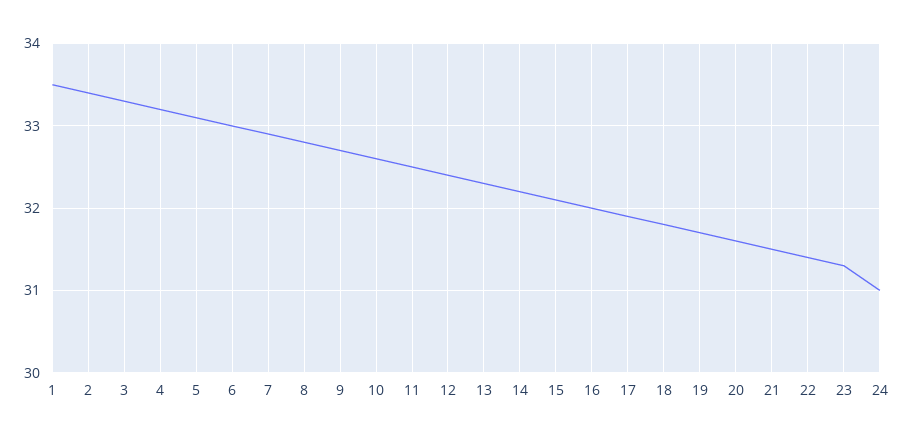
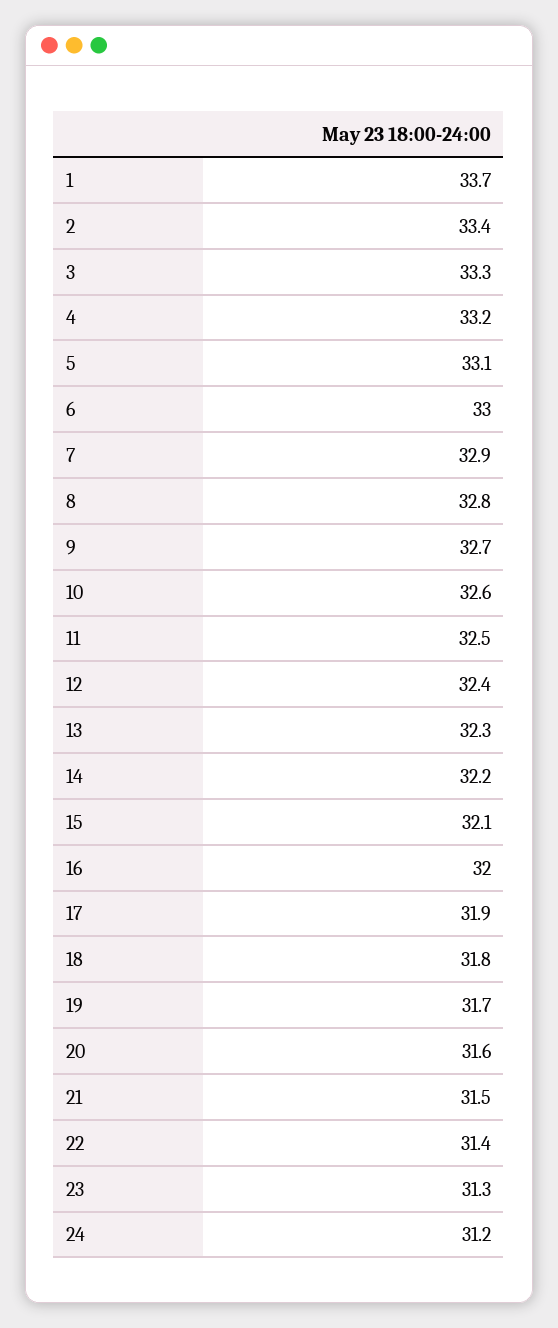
  {
-   "1": 33.5,
+   "1": 33.7,
    "2": 33.4,
    "3": 33.3,
    "4": 33.2,
    "5": 33.1,
    "6": 33,
    "7": 32.9,
    "8": 32.8,
    "9": 32.7,
    "10": 32.6,
    "11": 32.5,
    "12": 32.4,
    "13": 32.3,
    "14": 32.2,
    "15": 32.1,
    "16": 32,
    "17": 31.9,
    "18": 31.8,
    "19": 31.7,
    "20": 31.6,
    "21": 31.5,
    "22": 31.4,
    "23": 31.3,
-   "24": 31
+   "24": 31.2
  }

